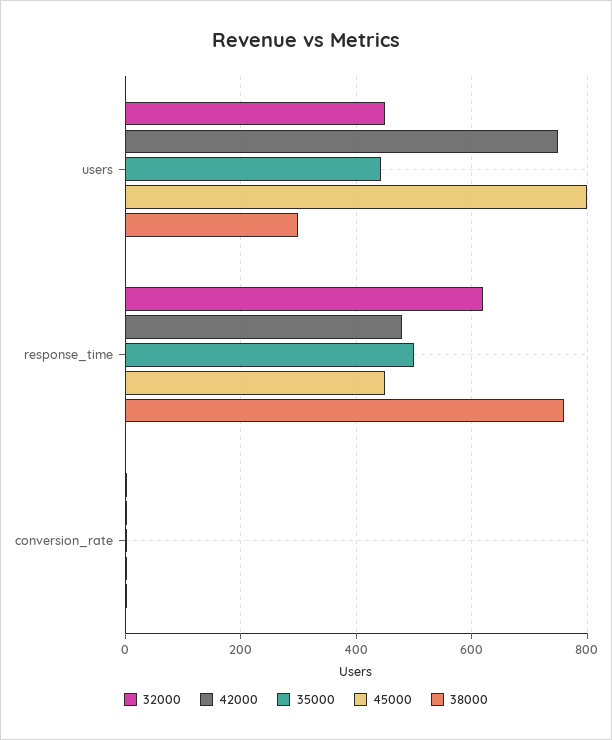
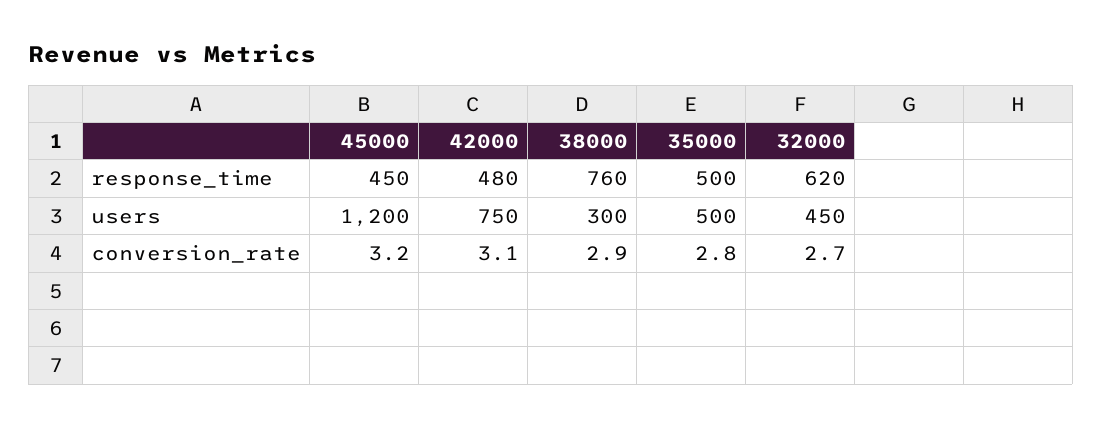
  {
    "32000": {
      "users": 450,
      "response_time": 620,
      "conversion_rate": 2.7
    },
    "42000": {
      "users": 750,
      "response_time": 480,
      "conversion_rate": 3.1
    },
    "35000": {
-     "users": 440,
+     "users": 500,
      "response_time": 500,
      "conversion_rate": 2.8
    },
    "45000": {
-     "users": 800,
+     "users": 1200,
      "response_time": 450,
      "conversion_rate": 3.2
    },
    "38000": {
      "users": 300,
      "response_time": 760,
      "conversion_rate": 2.9
    }
  }

